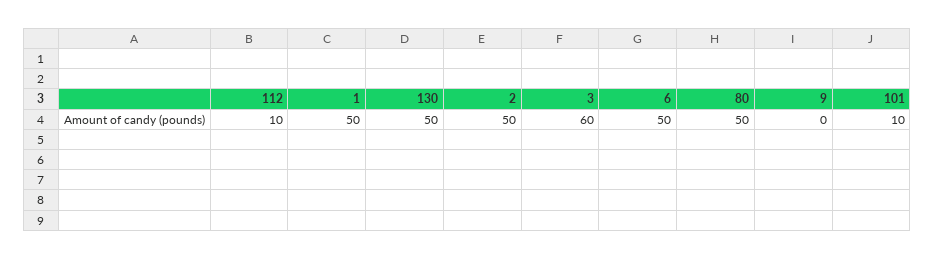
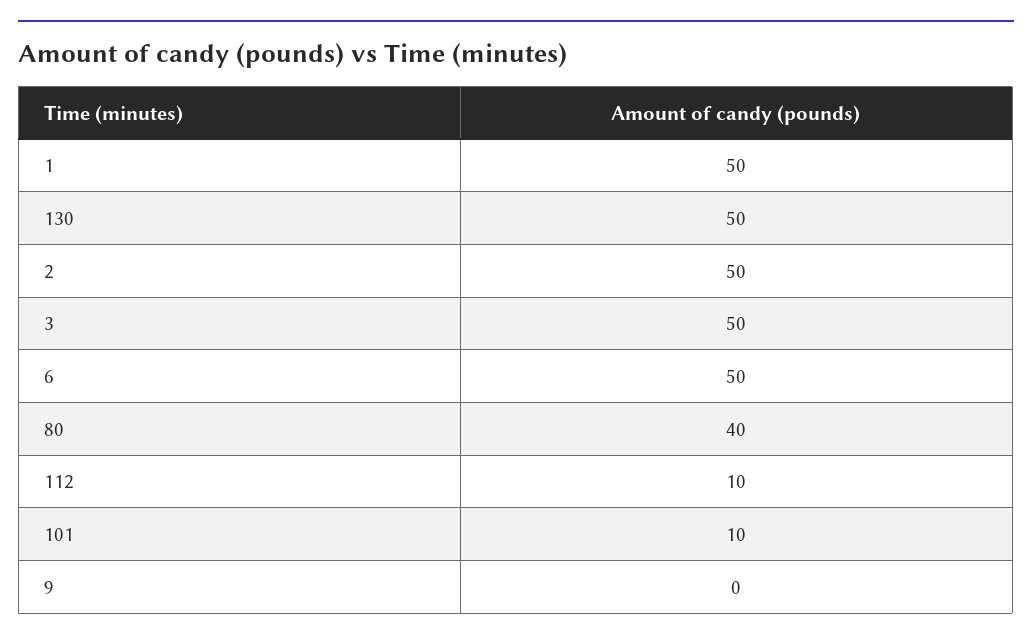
  {
    "112": 10,
    "1": 50,
    "130": 50,
    "2": 50,
-   "3": 60,
+   "3": 50,
    "6": 50,
-   "80": 50,
+   "80": 40,
    "9": 0,
    "101": 10
  }

